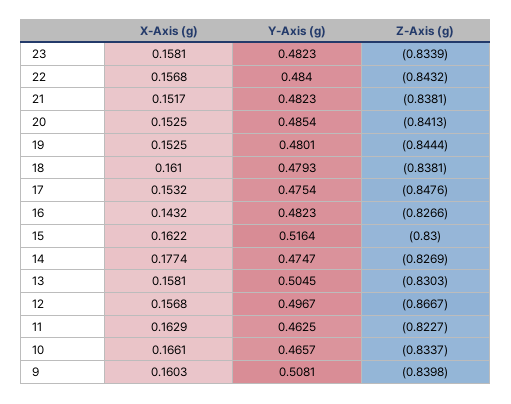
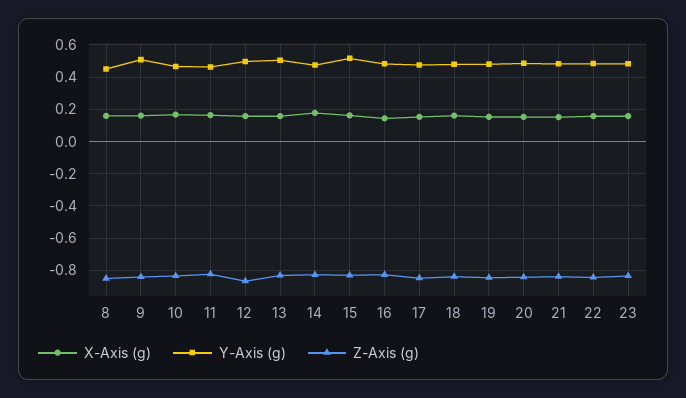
  {
    "X-Axis (g)": {
      "23": 0.1581,
      "22": 0.1568,
      "21": 0.1517,
      "20": 0.1525,
      "19": 0.1525,
      "18": 0.161,
      "17": 0.1532,
      "16": 0.1432,
      "15": 0.1622,
      "14": 0.1774,
      "13": 0.1581,
      "12": 0.1568,
      "11": 0.1629,
      "10": 0.1661,
-     "9": 0.1603
+     "9": 0.1603,
+     "8": 0.15
    },
    "Y-Axis (g)": {
      "23": 0.4823,
      "22": 0.484,
      "21": 0.4823,
      "20": 0.4854,
      "19": 0.4801,
      "18": 0.4793,
      "17": 0.4754,
      "16": 0.4823,
      "15": 0.5164,
      "14": 0.4747,
      "13": 0.5045,
      "12": 0.4967,
      "11": 0.4625,
      "10": 0.4657,
-     "9": 0.5081
+     "9": 0.5081,
+     "8": 0.45
    },
    "Z-Axis (g)": {
      "23": -0.8339,
      "22": -0.8432,
      "21": -0.8381,
      "20": -0.8413,
      "19": -0.8444,
      "18": -0.8381,
      "17": -0.8476,
      "16": -0.8266,
      "15": -0.83,
      "14": -0.8269,
      "13": -0.8303,
      "12": -0.8667,
      "11": -0.8227,
      "10": -0.8337,
-     "9": -0.8398
+     "9": -0.8398,
+     "8": -0.85
    }
  }

